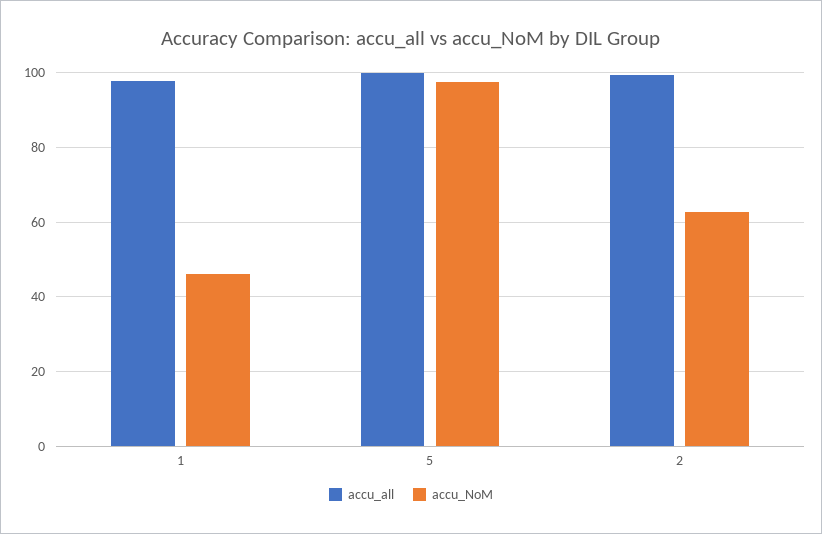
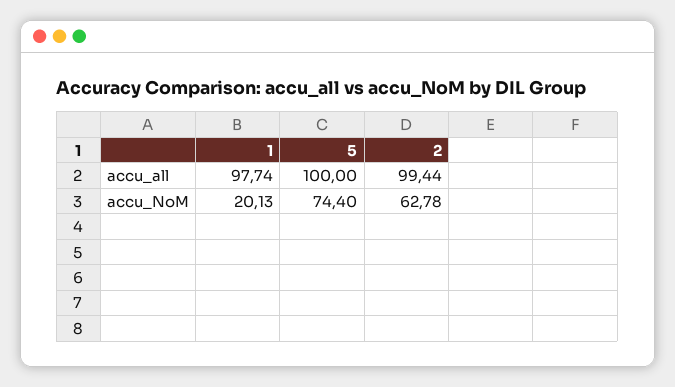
  {
    "accu_all": {
      "1": 97.74,
      "5": 100,
      "2": 99.44
    },
    "accu_NoM": {
-     "1": 46,
+     "1": 20.13,
-     "5": 98,
+     "5": 74.4,
      "2": 62.78
    }
  }

